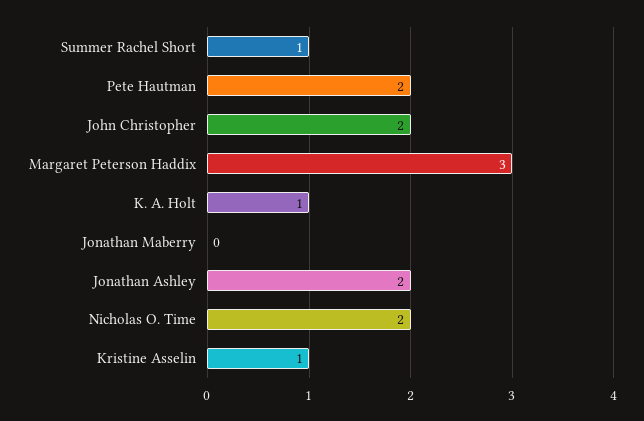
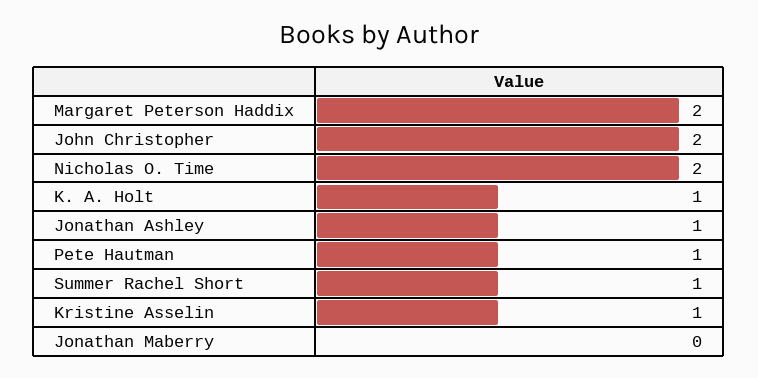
  {
    "Summer Rachel Short": 1,
-   "Pete Hautman": 2,
+   "Pete Hautman": 1,
    "John Christopher": 2,
-   "Margaret Peterson Haddix": 3,
+   "Margaret Peterson Haddix": 2,
    "K. A. Holt": 1,
    "Jonathan Maberry": 0,
-   "Jonathan Ashley": 2,
+   "Jonathan Ashley": 1,
    "Nicholas O. Time": 2,
    "Kristine Asselin": 1
  }

